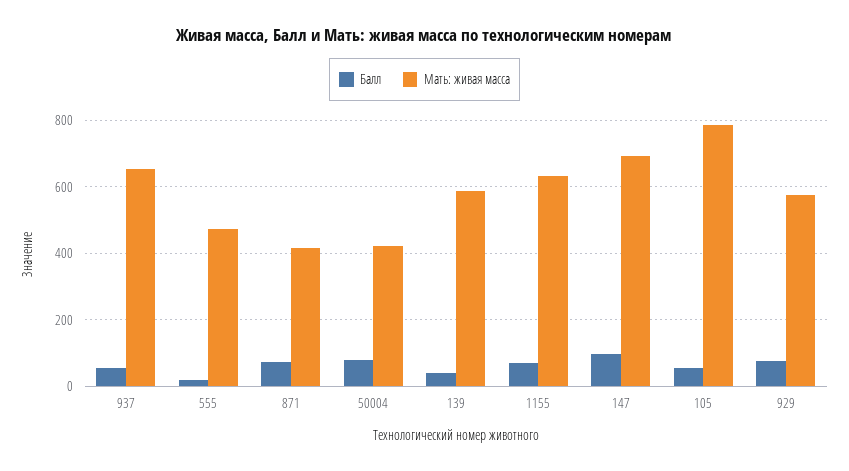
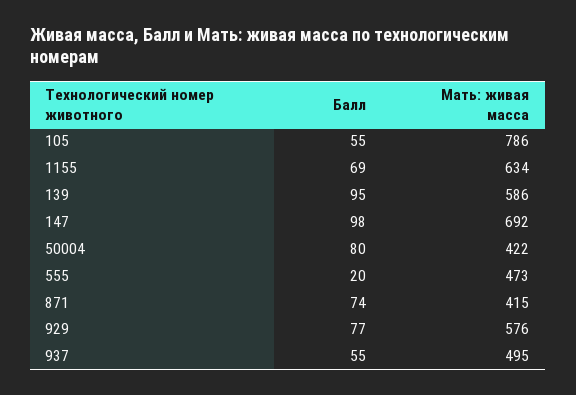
  {
    "Балл": {
      "937": 55,
      "555": 20,
      "871": 74,
      "50004": 80,
-     "139": 40,
+     "139": 95,
      "1155": 69,
      "147": 98,
      "105": 55,
      "929": 77
    },
    "Мать: живая масса": {
-     "937": 660,
+     "937": 495,
      "555": 473,
      "871": 415,
      "50004": 422,
      "139": 586,
      "1155": 634,
      "147": 692,
      "105": 786,
      "929": 576
    }
  }

